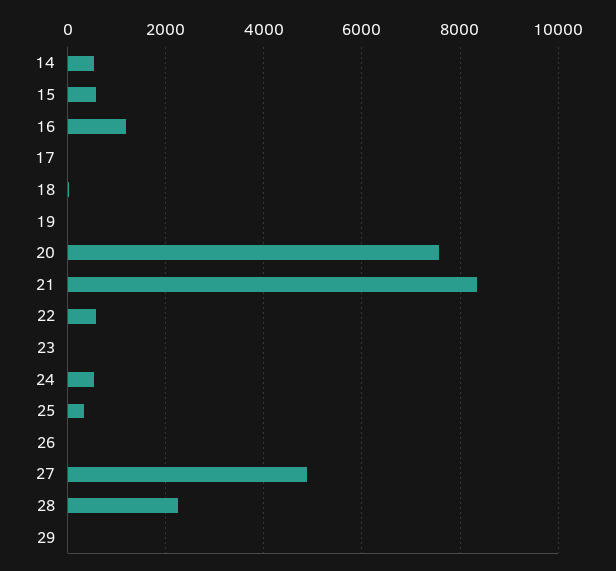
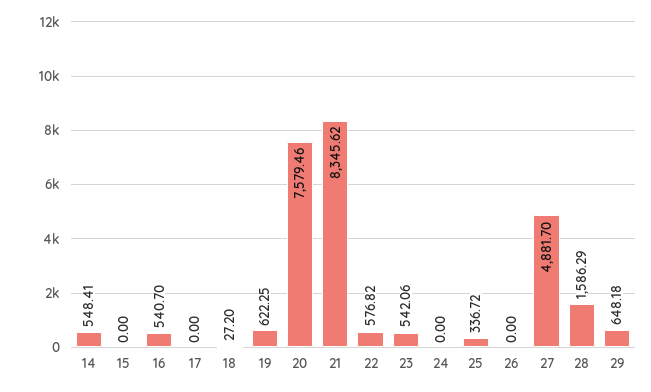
  {
    "14": 548.41,
-   "15": 600,
+   "15": 0,
-   "16": 1200,
+   "16": 540.7,
    "17": 0,
    "18": 27.2,
-   "19": 0,
+   "19": 622.25,
    "20": 7579.46,
    "21": 8345.62,
    "22": 576.82,
-   "23": 0,
+   "23": 542.06,
-   "24": 600,
+   "24": 0,
    "25": 336.72,
    "26": 0,
    "27": 4881.7,
-   "28": 2200,
+   "28": 1586.29,
-   "29": 0
+   "29": 648.18
  }

